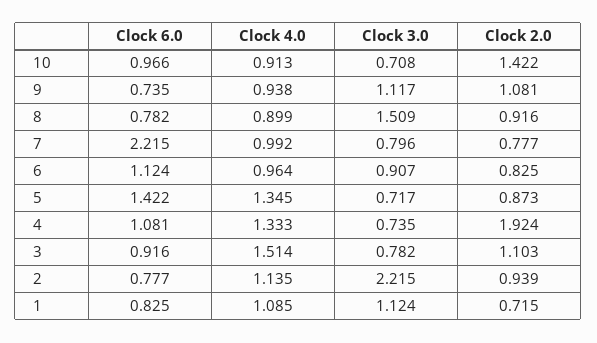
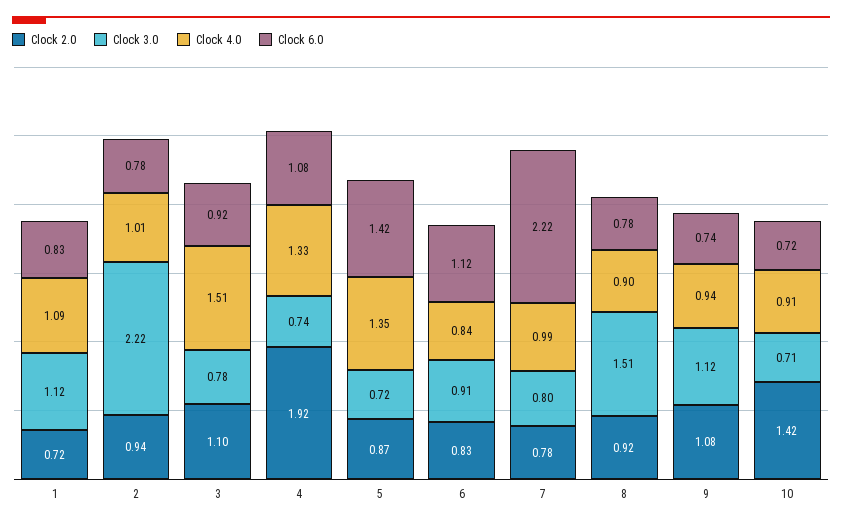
  {
    "Clock 6.0": {
-     "10": 0.966,
+     "10": 0.72,
      "9": 0.735,
      "8": 0.782,
      "7": 2.215,
      "6": 1.124,
      "5": 1.422,
      "4": 1.081,
      "3": 0.916,
      "2": 0.777,
      "1": 0.825
    },
    "Clock 4.0": {
      "10": 0.913,
      "9": 0.938,
      "8": 0.899,
      "7": 0.992,
-     "6": 0.964,
+     "6": 0.84,
      "5": 1.345,
      "4": 1.333,
      "3": 1.514,
-     "2": 1.135,
+     "2": 1.01,
      "1": 1.085
    },
    "Clock 3.0": {
      "10": 0.708,
      "9": 1.117,
      "8": 1.509,
      "7": 0.796,
      "6": 0.907,
      "5": 0.717,
      "4": 0.735,
      "3": 0.782,
      "2": 2.215,
      "1": 1.124
    },
    "Clock 2.0": {
      "10": 1.422,
      "9": 1.081,
      "8": 0.916,
      "7": 0.777,
      "6": 0.825,
      "5": 0.873,
      "4": 1.924,
      "3": 1.103,
      "2": 0.939,
      "1": 0.715
    }
  }

